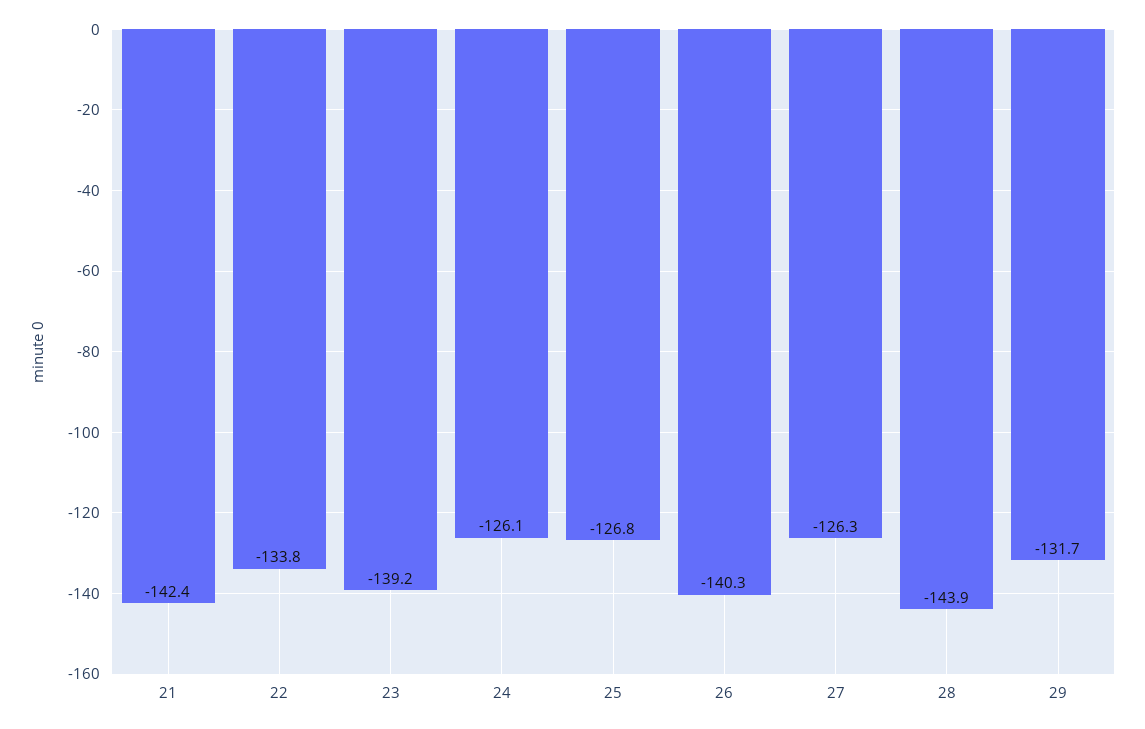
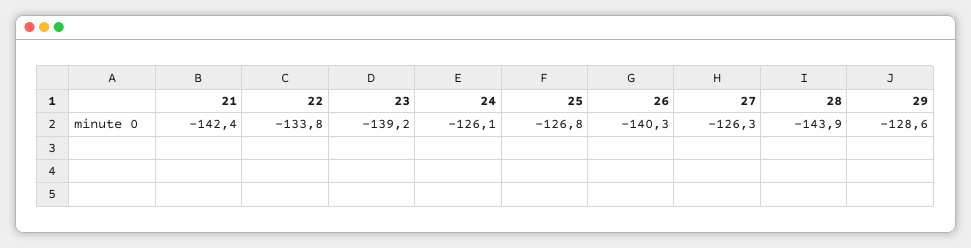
  {
    "21": -142.4,
    "22": -133.8,
    "23": -139.2,
    "24": -126.1,
    "25": -126.8,
    "26": -140.3,
    "27": -126.3,
    "28": -143.9,
-   "29": -131.7
+   "29": -128.6
  }

